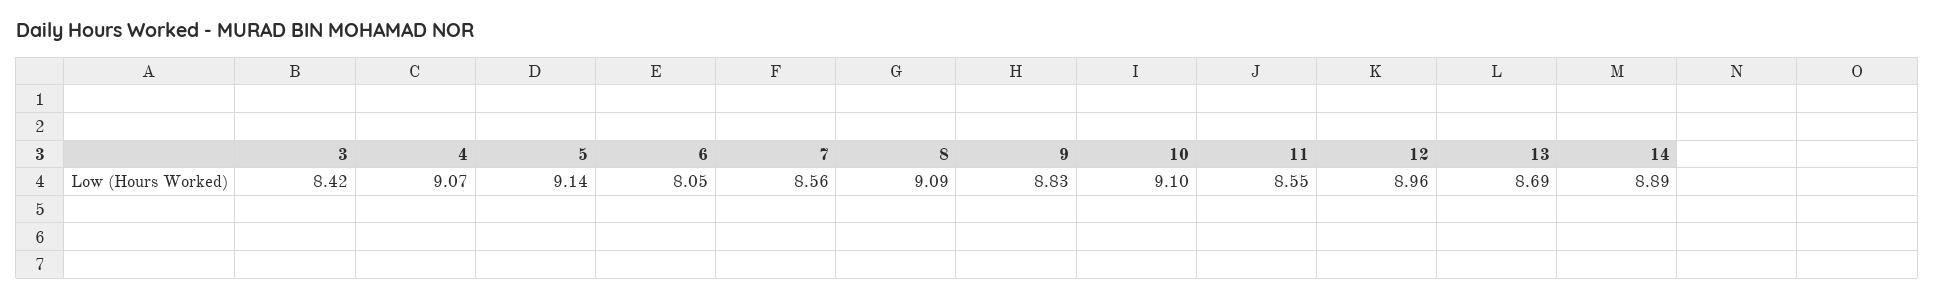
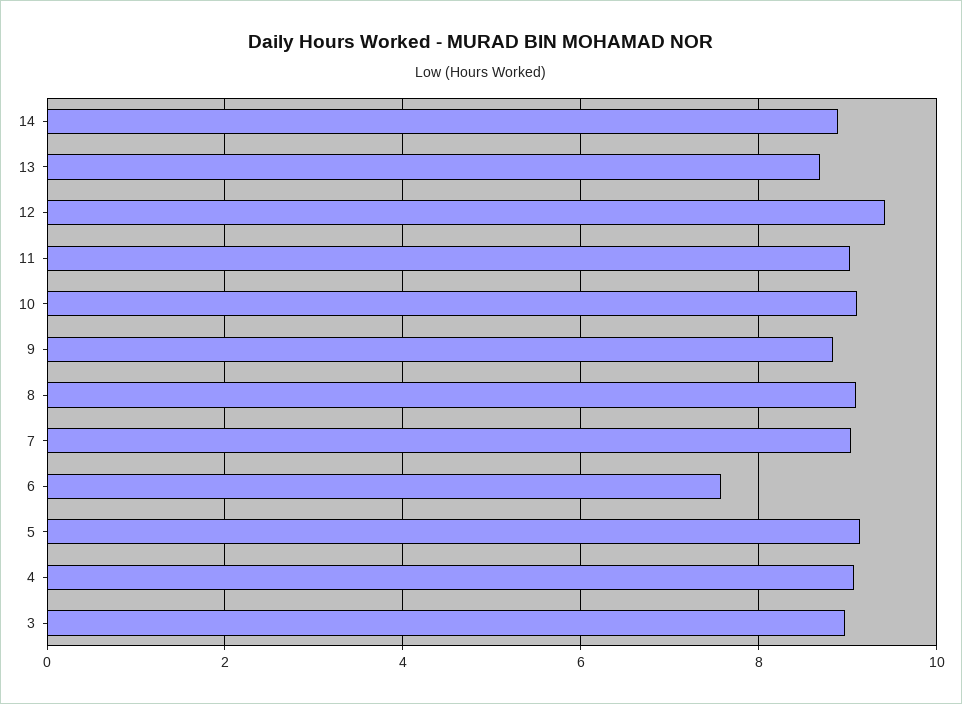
  {
-   "3": 8.42,
+   "3": 9,
    "4": 9.07,
    "5": 9.14,
-   "6": 8.05,
+   "6": 7.6,
-   "7": 8.56,
+   "7": 9,
    "8": 9.09,
    "9": 8.83,
    "10": 9.1,
-   "11": 8.55,
+   "11": 9,
-   "12": 8.96,
+   "12": 9.4,
    "13": 8.69,
    "14": 8.89
  }

